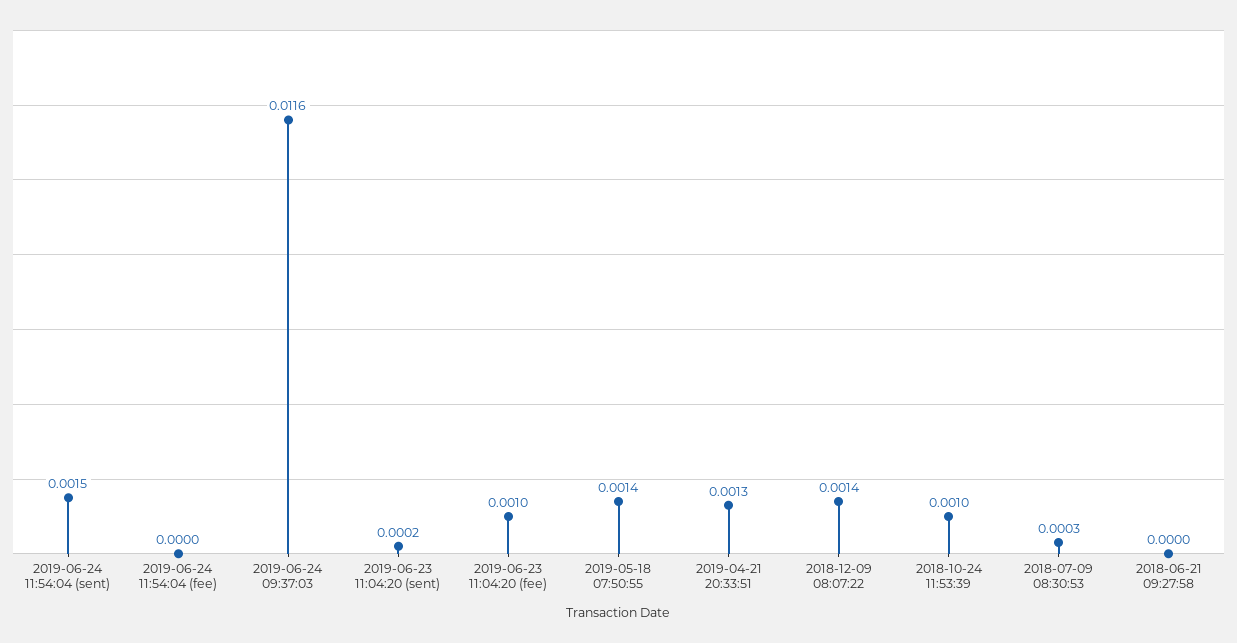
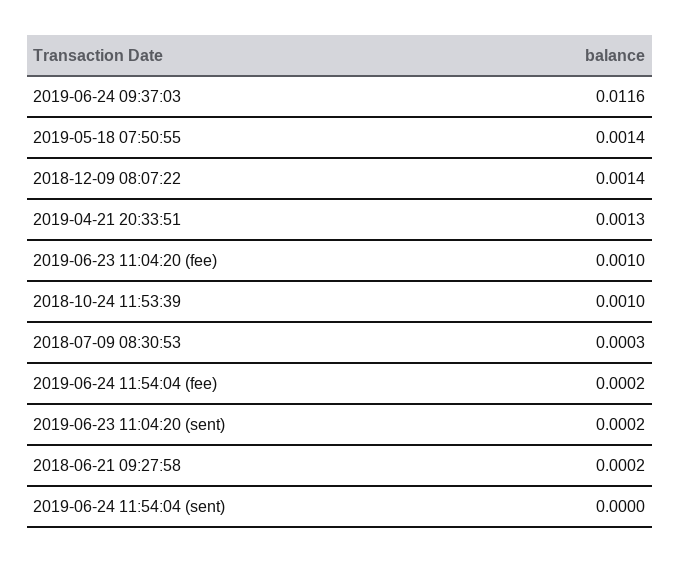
  {
-   "2019-06-24 11:54:04 (sent)": 0.0015,
+   "2019-06-24 11:54:04 (sent)": 0,
-   "2019-06-24 11:54:04 (fee)": 0,
+   "2019-06-24 11:54:04 (fee)": 0.0002,
    "2019-06-24 09:37:03": 0.0116,
    "2019-06-23 11:04:20 (sent)": 0.0002,
    "2019-06-23 11:04:20 (fee)": 0.001,
    "2019-05-18 07:50:55": 0.0014,
    "2019-04-21 20:33:51": 0.0013,
    "2018-12-09 08:07:22": 0.0014,
    "2018-10-24 11:53:39": 0.001,
    "2018-07-09 08:30:53": 0.0003,
-   "2018-06-21 09:27:58": 0
+   "2018-06-21 09:27:58": 0.0002
  }

